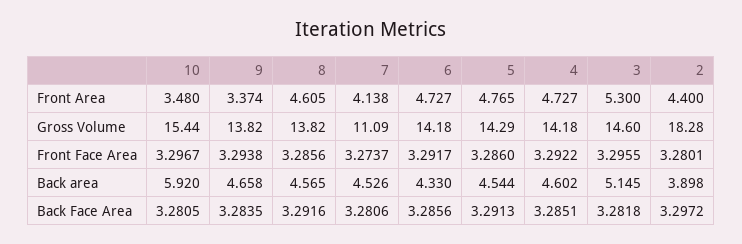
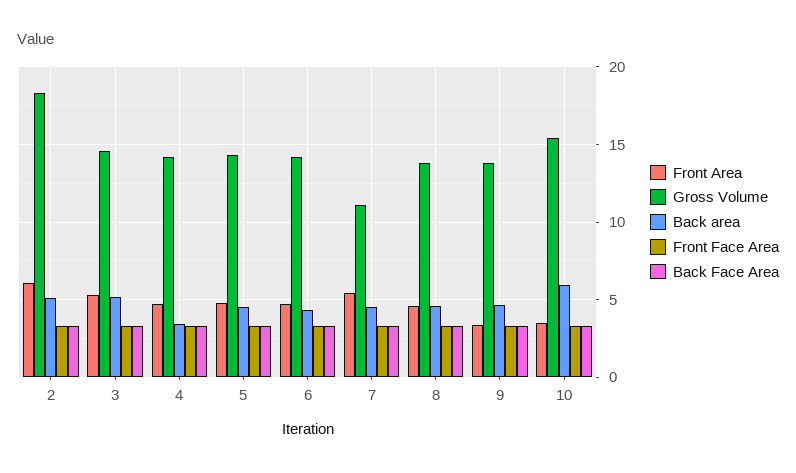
  {
    "Front Area": {
      "10": 3.48,
      "9": 3.374,
      "8": 4.605,
-     "7": 4.138,
+     "7": 5.5,
      "6": 4.727,
      "5": 4.765,
      "4": 4.727,
      "3": 5.3,
-     "2": 4.4
+     "2": 6
    },
    "Gross Volume": {
      "10": 15.44,
      "9": 13.82,
      "8": 13.82,
      "7": 11.09,
      "6": 14.18,
      "5": 14.29,
      "4": 14.18,
      "3": 14.6,
      "2": 18.28
    },
    "Front Face Area": {
      "10": 3.2967,
      "9": 3.2938,
      "8": 3.2856,
      "7": 3.2737,
      "6": 3.2917,
      "5": 3.286,
      "4": 3.2922,
      "3": 3.2955,
      "2": 3.2801
    },
    "Back area": {
      "10": 5.92,
      "9": 4.658,
      "8": 4.565,
      "7": 4.526,
      "6": 4.33,
      "5": 4.544,
-     "4": 4.602,
+     "4": 3.5,
      "3": 5.145,
-     "2": 3.898
+     "2": 5
    },
    "Back Face Area": {
      "10": 3.2805,
      "9": 3.2835,
      "8": 3.2916,
      "7": 3.2806,
      "6": 3.2856,
      "5": 3.2913,
      "4": 3.2851,
      "3": 3.2818,
      "2": 3.2972
    }
  }

